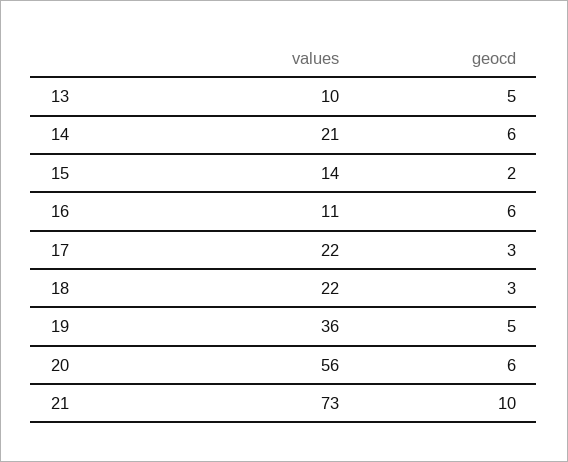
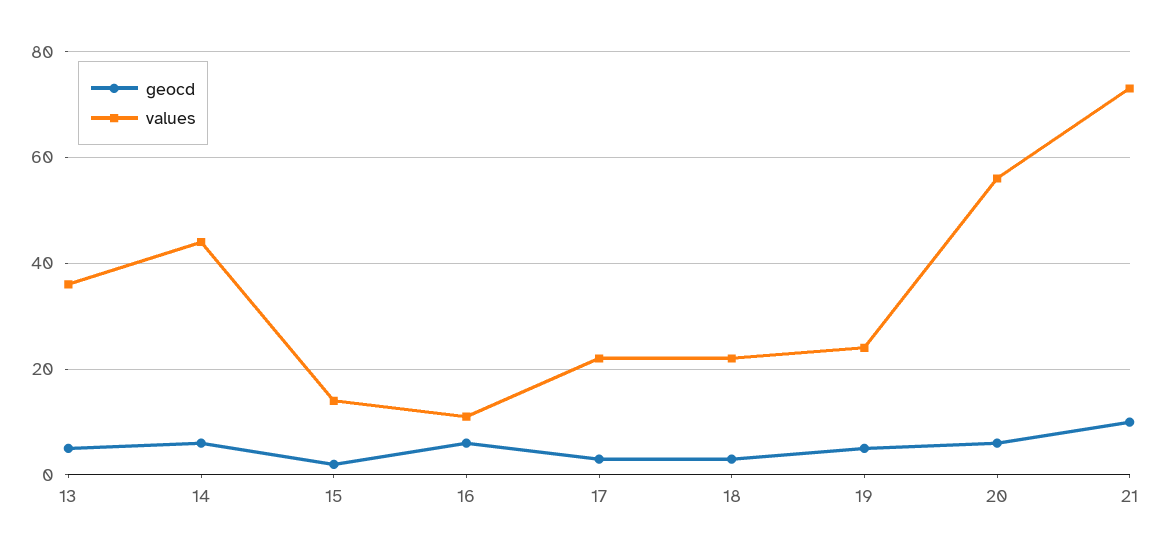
  {
    "values": {
-     "13": 10,
+     "13": 35,
-     "14": 21,
+     "14": 45,
      "15": 14,
      "16": 11,
      "17": 22,
      "18": 22,
-     "19": 36,
+     "19": 25,
      "20": 56,
      "21": 73
    },
    "geocd": {
      "13": 5,
      "14": 6,
      "15": 2,
      "16": 6,
      "17": 3,
      "18": 3,
      "19": 5,
      "20": 6,
      "21": 10
    }
  }

